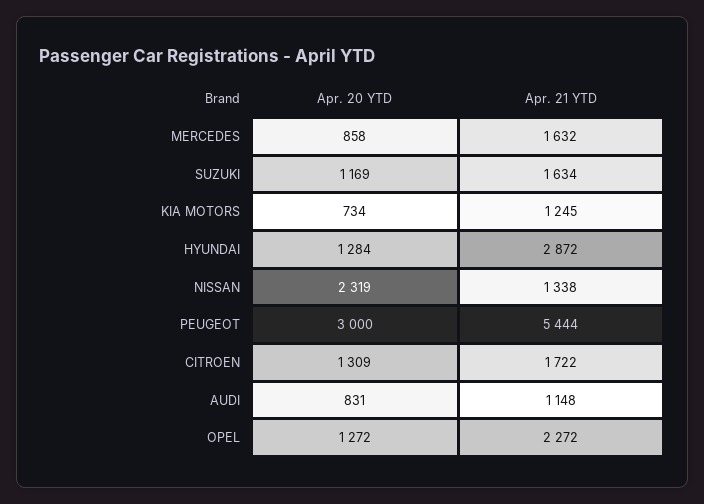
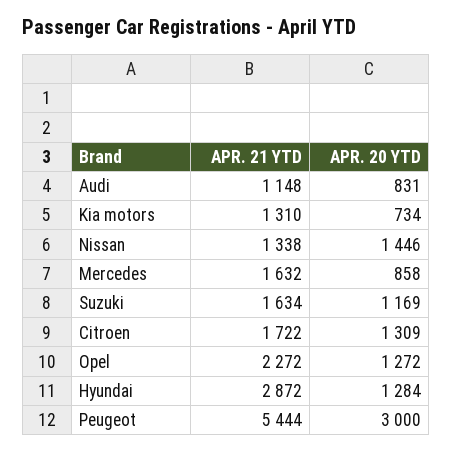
  {
    "Apr. 20 YTD": {
      "MERCEDES": 858,
      "SUZUKI": 1169,
      "KIA MOTORS": 734,
      "HYUNDAI": 1284,
-     "NISSAN": 2319,
+     "NISSAN": 1446,
      "PEUGEOT": 3000,
      "CITROEN": 1309,
      "AUDI": 831,
      "OPEL": 1272
    },
    "Apr. 21 YTD": {
      "MERCEDES": 1632,
      "SUZUKI": 1634,
-     "KIA MOTORS": 1245,
+     "KIA MOTORS": 1310,
      "HYUNDAI": 2872,
      "NISSAN": 1338,
      "PEUGEOT": 5444,
      "CITROEN": 1722,
      "AUDI": 1148,
      "OPEL": 2272
    }
  }

